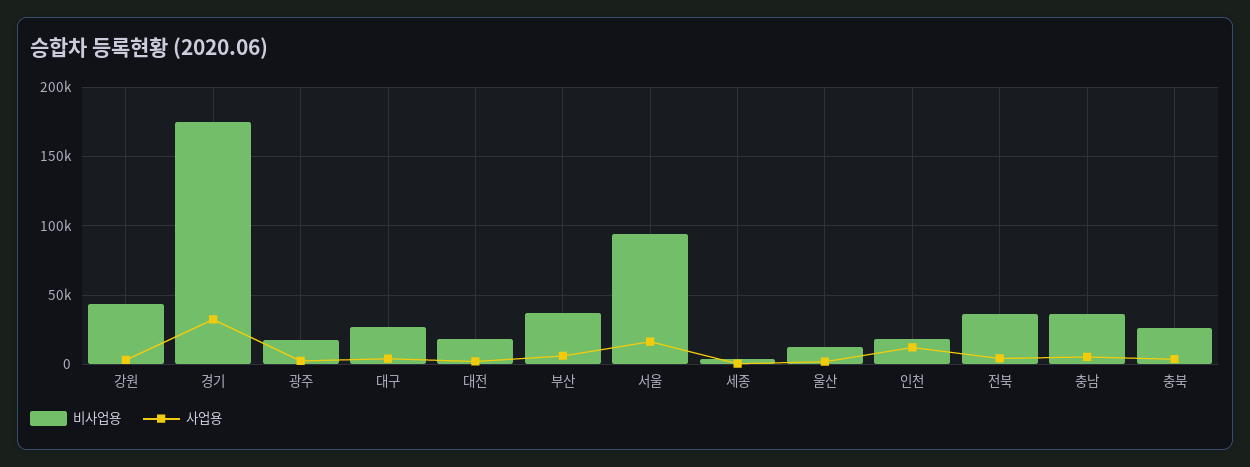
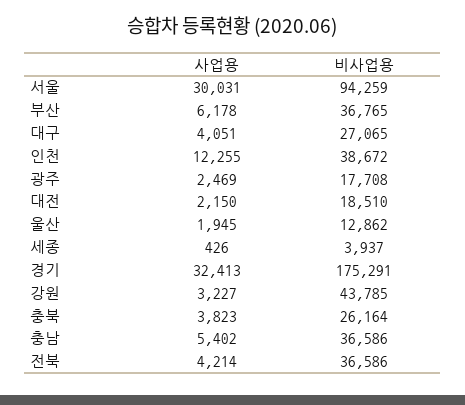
  {
    "비사업용": {
      "강원": 43785,
      "경기": 175291,
      "광주": 17708,
      "대구": 27065,
      "대전": 18510,
      "부산": 36765,
      "서울": 94259,
      "세종": 3937,
      "울산": 12862,
-     "인천": 20000,
+     "인천": 38672,
      "전북": 36586,
      "충남": 36586,
      "충북": 26164
    },
    "사업용": {
      "강원": 3227,
      "경기": 32413,
      "광주": 2469,
      "대구": 4051,
      "대전": 2150,
      "부산": 6178,
-     "서울": 15000,
+     "서울": 30031,
      "세종": 426,
      "울산": 1945,
      "인천": 12255,
      "전북": 4214,
      "충남": 5402,
      "충북": 3823
    }
  }

